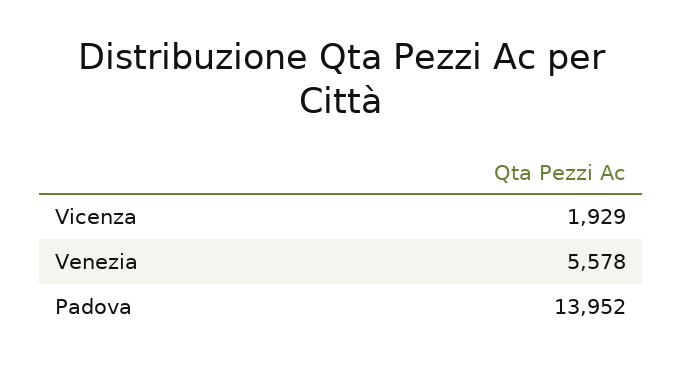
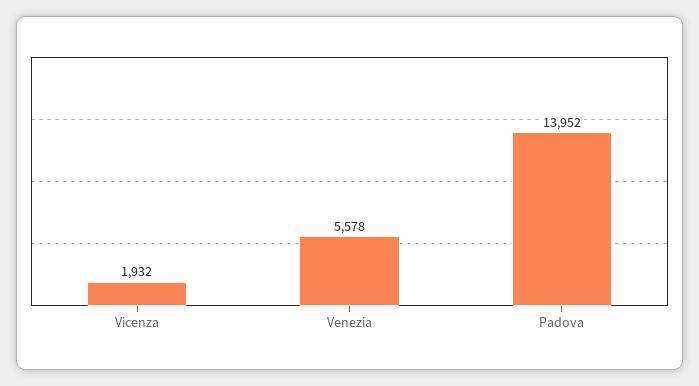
  {
-   "Vicenza": 1929,
+   "Vicenza": 1932,
    "Venezia": 5578,
    "Padova": 13952
  }

